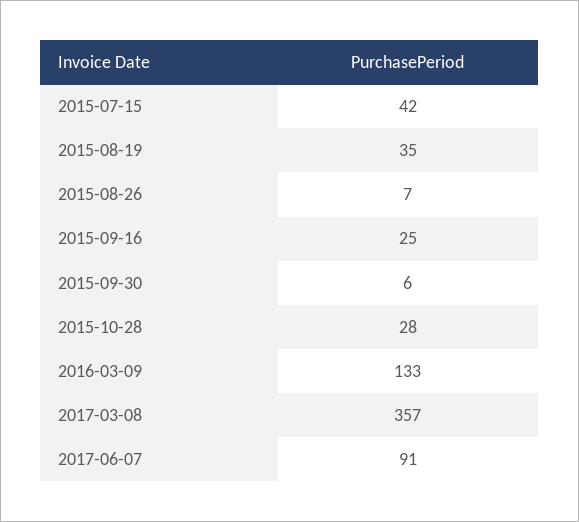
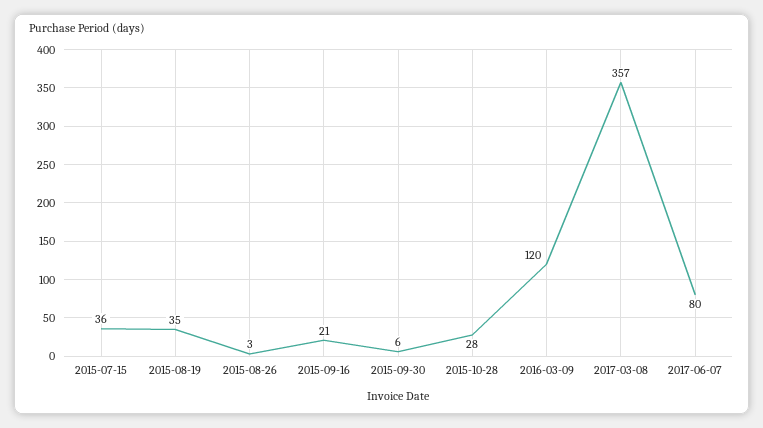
  {
-   "2015-07-15": 42,
+   "2015-07-15": 36,
    "2015-08-19": 35,
-   "2015-08-26": 7,
+   "2015-08-26": 3,
-   "2015-09-16": 25,
+   "2015-09-16": 21,
    "2015-09-30": 6,
    "2015-10-28": 28,
-   "2016-03-09": 133,
+   "2016-03-09": 120,
    "2017-03-08": 357,
-   "2017-06-07": 91
+   "2017-06-07": 80
  }

